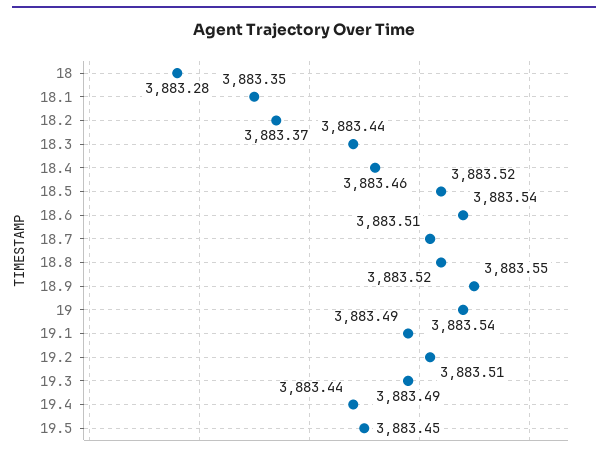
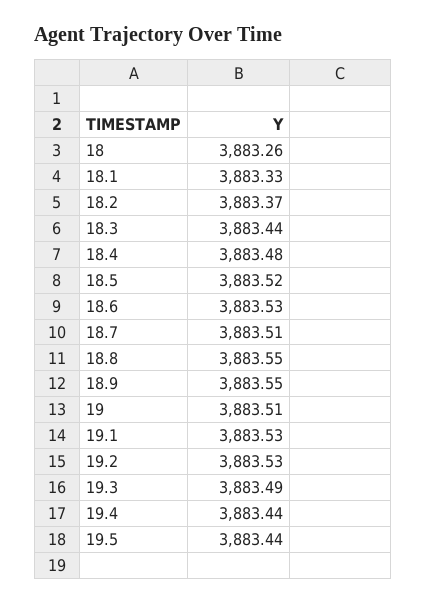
  {
-   "18": 3883.28,
+   "18": 3883.26,
-   "18.1": 3883.35,
+   "18.1": 3883.33,
    "18.2": 3883.37,
    "18.3": 3883.44,
-   "18.4": 3883.46,
+   "18.4": 3883.48,
    "18.5": 3883.52,
-   "18.6": 3883.54,
+   "18.6": 3883.53,
    "18.7": 3883.51,
-   "18.8": 3883.52,
+   "18.8": 3883.55,
    "18.9": 3883.55,
-   "19": 3883.54,
+   "19": 3883.51,
-   "19.1": 3883.49,
+   "19.1": 3883.53,
-   "19.2": 3883.51,
+   "19.2": 3883.53,
    "19.3": 3883.49,
    "19.4": 3883.44,
-   "19.5": 3883.45
+   "19.5": 3883.44
  }

